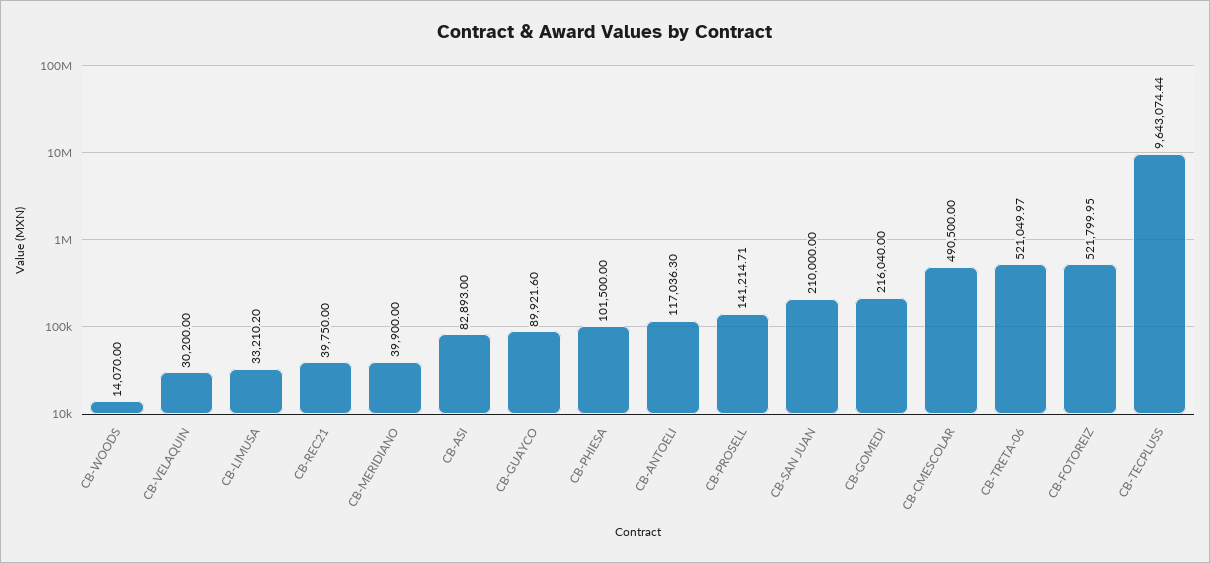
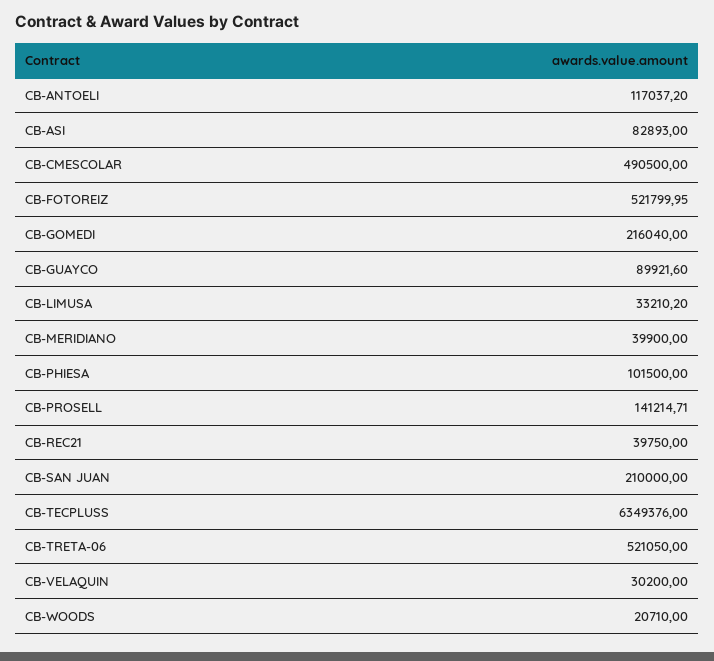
  {
-   "CB-WOODS": 14070,
+   "CB-WOODS": 20710,
    "CB-VELAQUIN": 30200,
    "CB-LIMUSA": 33210.2,
    "CB-REC21": 39750,
    "CB-MERIDIANO": 39900,
    "CB-ASI": 82893,
    "CB-GUAYCO": 89921.6,
    "CB-PHIESA": 101500,
-   "CB-ANTOELI": 117036.3,
+   "CB-ANTOELI": 117037.2,
    "CB-PROSELL": 141214.71,
    "CB-SAN JUAN": 210000,
    "CB-GOMEDI": 216040,
    "CB-CMESCOLAR": 490500,
-   "CB-TRETA-06": 521049.97,
+   "CB-TRETA-06": 521050,
    "CB-FOTOREIZ": 521799.95,
-   "CB-TECPLUSS": 9643074.44
+   "CB-TECPLUSS": 6349376
  }

